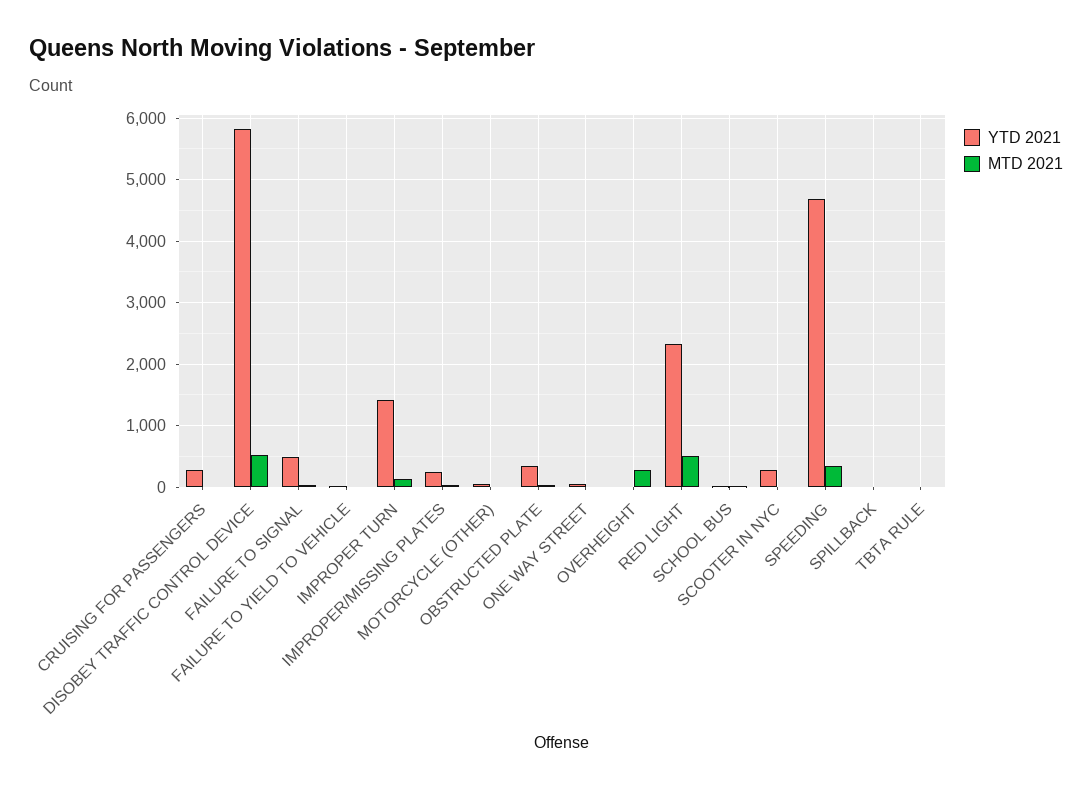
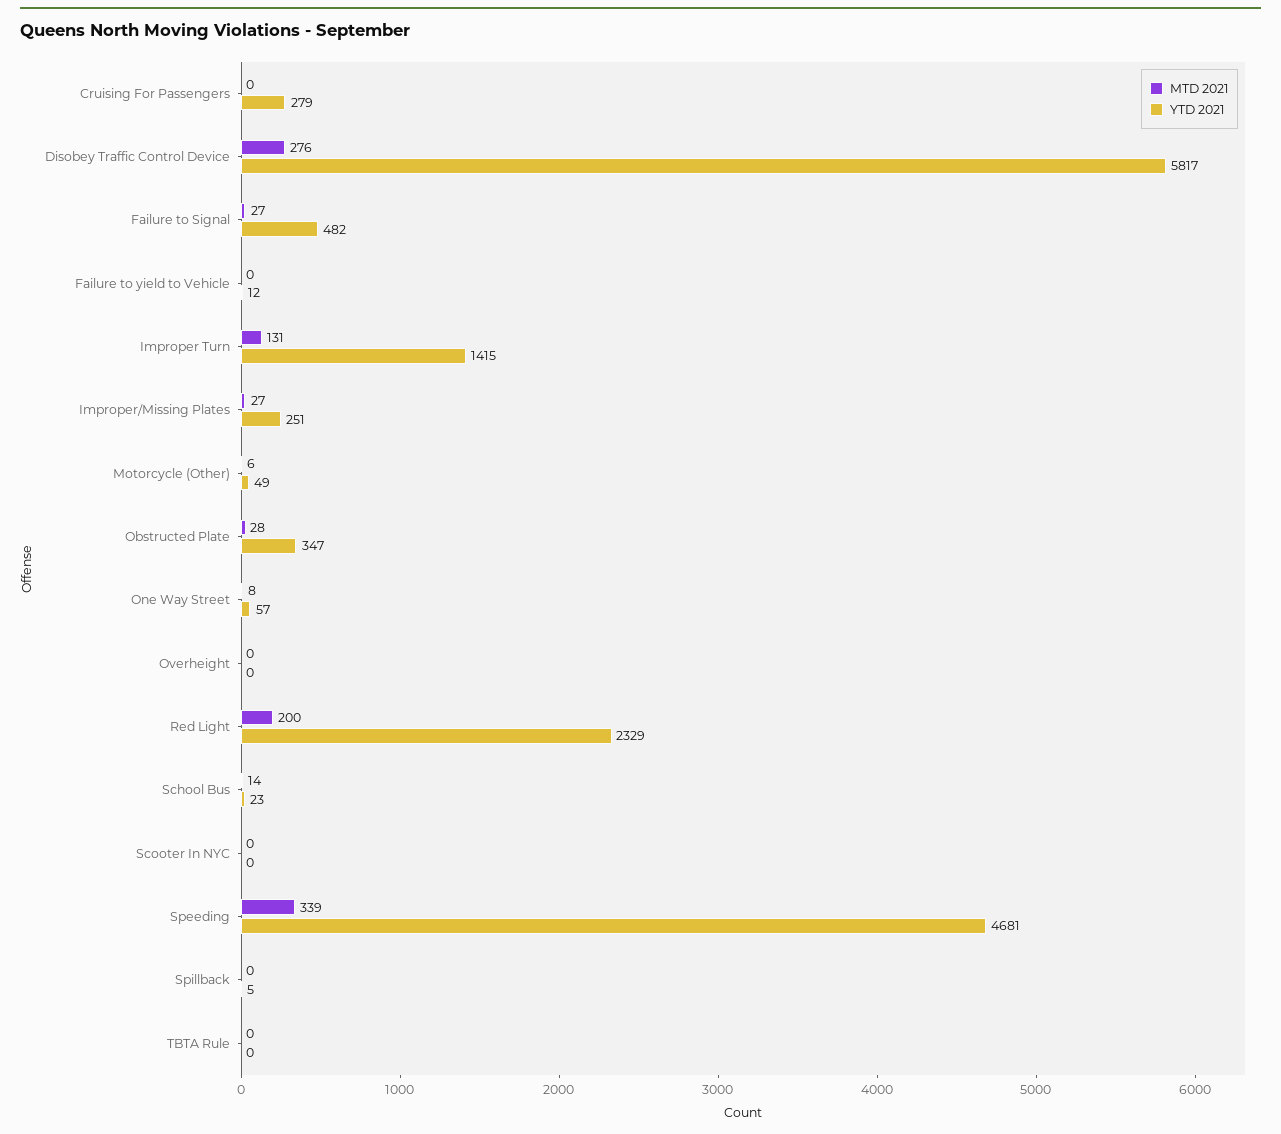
  {
    "YTD 2021": {
      "CRUISING FOR PASSENGERS": 279,
      "DISOBEY TRAFFIC CONTROL DEVICE": 5817,
      "FAILURE TO SIGNAL": 482,
      "FAILURE TO YIELD TO VEHICLE": 12,
      "IMPROPER TURN": 1415,
      "IMPROPER/MISSING PLATES": 251,
      "MOTORCYCLE (OTHER)": 49,
      "OBSTRUCTED PLATE": 347,
      "ONE WAY STREET": 57,
      "OVERHEIGHT": 0,
      "RED LIGHT": 2329,
      "SCHOOL BUS": 23,
-     "SCOOTER IN NYC": 300,
+     "SCOOTER IN NYC": 0,
      "SPEEDING": 4681,
      "SPILLBACK": 5,
      "TBTA RULE": 0
    },
    "MTD 2021": {
      "CRUISING FOR PASSENGERS": 0,
-     "DISOBEY TRAFFIC CONTROL DEVICE": 500,
+     "DISOBEY TRAFFIC CONTROL DEVICE": 276,
      "FAILURE TO SIGNAL": 27,
      "FAILURE TO YIELD TO VEHICLE": 0,
      "IMPROPER TURN": 131,
      "IMPROPER/MISSING PLATES": 27,
      "MOTORCYCLE (OTHER)": 6,
      "OBSTRUCTED PLATE": 28,
      "ONE WAY STREET": 8,
-     "OVERHEIGHT": 300,
+     "OVERHEIGHT": 0,
-     "RED LIGHT": 500,
+     "RED LIGHT": 200,
      "SCHOOL BUS": 14,
      "SCOOTER IN NYC": 0,
      "SPEEDING": 339,
      "SPILLBACK": 0,
      "TBTA RULE": 0
    }
  }

